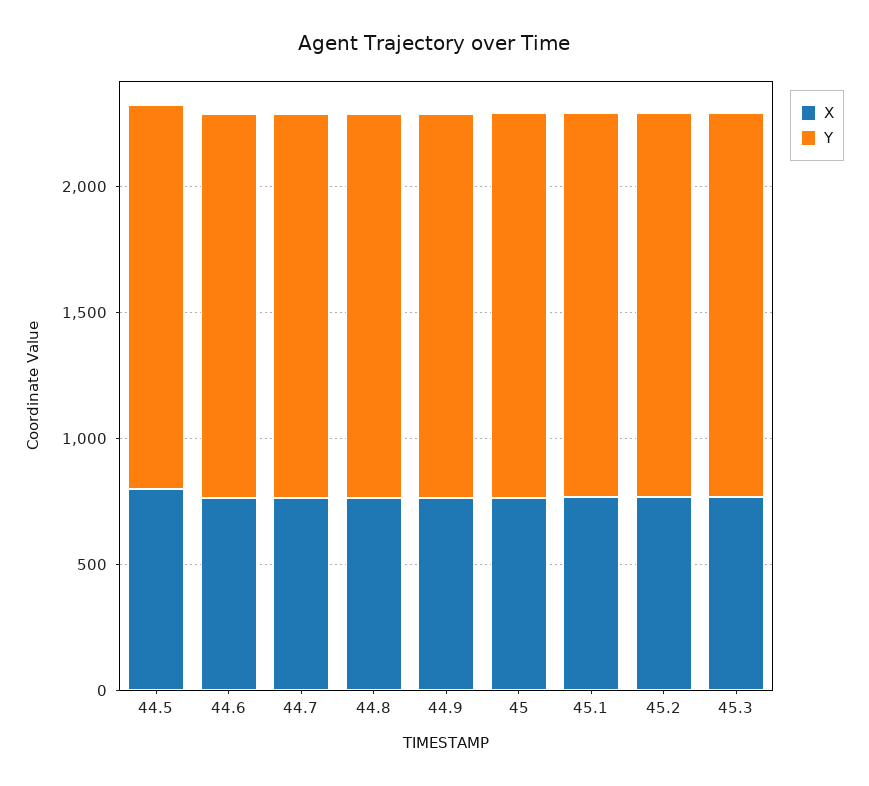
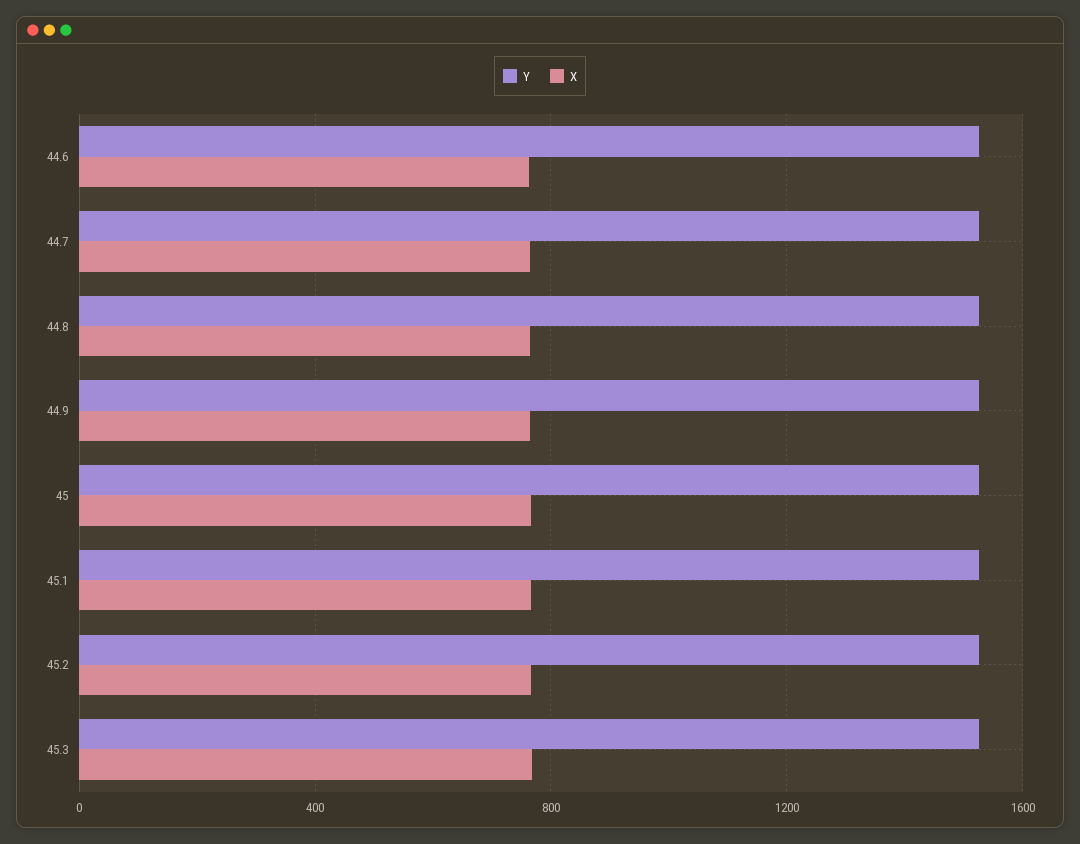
  {
    "X": {
-     "44.5": 800,
      "44.6": 750,
      "44.7": 750,
      "44.8": 750,
      "44.9": 750,
      "45": 750,
      "45.1": 750,
      "45.2": 750,
      "45.3": 750
    },
    "Y": {
-     "44.5": 1500,
      "44.6": 1550,
      "44.7": 1550,
      "44.8": 1550,
      "44.9": 1550,
      "45": 1550,
      "45.1": 1550,
      "45.2": 1550,
      "45.3": 1550
    }
  }

